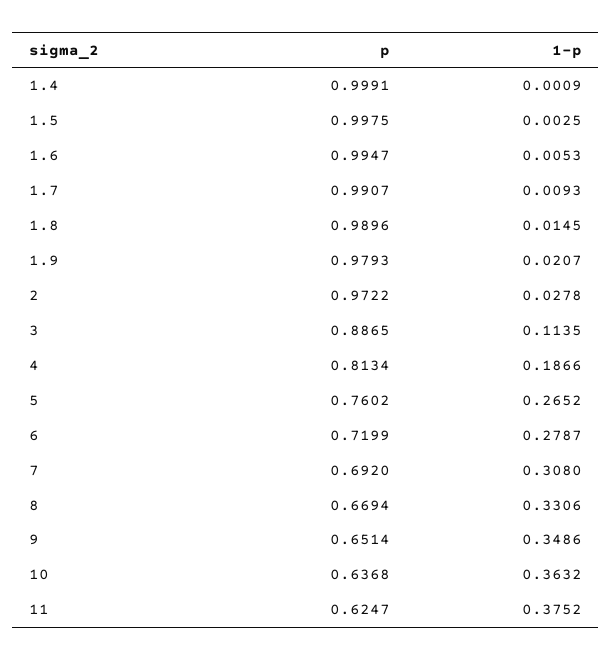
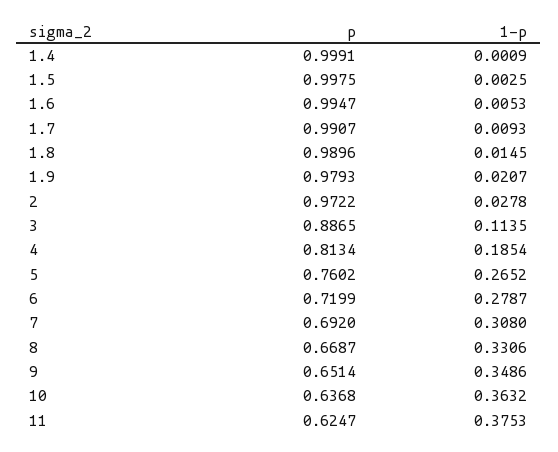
  {
    "p": {
      "1.4": 0.9991,
      "1.5": 0.9975,
      "1.6": 0.9947,
      "1.7": 0.9907,
      "1.8": 0.9896,
      "1.9": 0.9793,
      "2": 0.9722,
      "3": 0.8865,
      "4": 0.8134,
      "5": 0.7602,
      "6": 0.7199,
      "7": 0.692,
-     "8": 0.6694,
+     "8": 0.6687,
      "9": 0.6514,
      "10": 0.6368,
      "11": 0.6247
    },
    "1-p": {
      "1.4": 0.0009,
      "1.5": 0.0025,
      "1.6": 0.0053,
      "1.7": 0.0093,
      "1.8": 0.0145,
      "1.9": 0.0207,
      "2": 0.0278,
      "3": 0.1135,
-     "4": 0.1866,
+     "4": 0.1854,
      "5": 0.2652,
      "6": 0.2787,
      "7": 0.308,
      "8": 0.3306,
      "9": 0.3486,
      "10": 0.3632,
-     "11": 0.3752
+     "11": 0.3753
    }
  }

